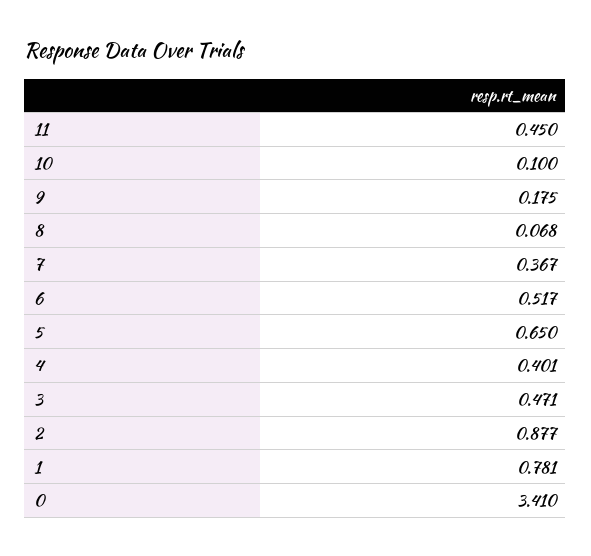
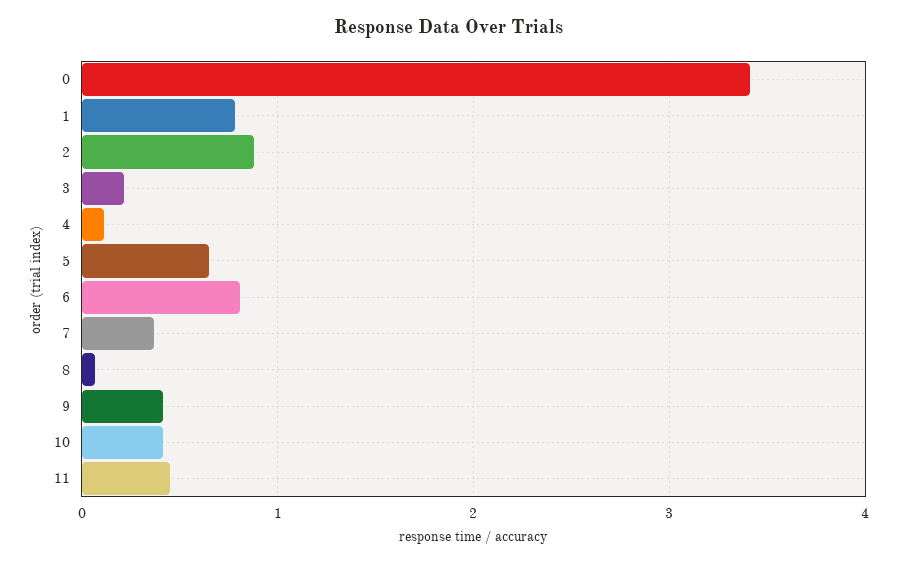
  {
    "11": 0.45,
-   "10": 0.1,
+   "10": 0.4,
-   "9": 0.175,
+   "9": 0.4,
    "8": 0.068,
    "7": 0.367,
-   "6": 0.517,
+   "6": 0.8,
    "5": 0.65,
-   "4": 0.401,
+   "4": 0.1,
-   "3": 0.471,
+   "3": 0.2,
    "2": 0.877,
    "1": 0.781,
    "0": 3.41
  }

